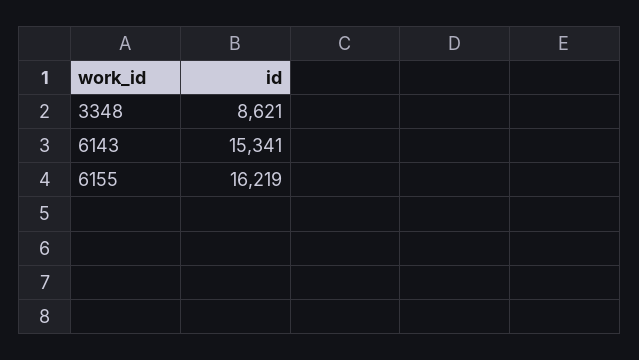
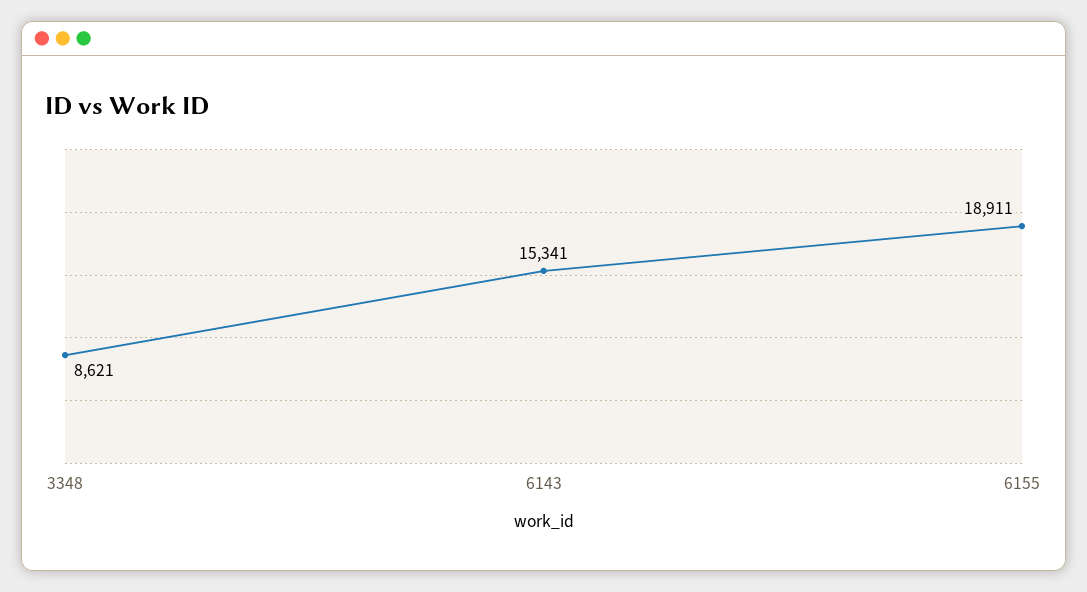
  {
    "3348": 8621,
    "6143": 15341,
-   "6155": 16219
+   "6155": 18911
  }

